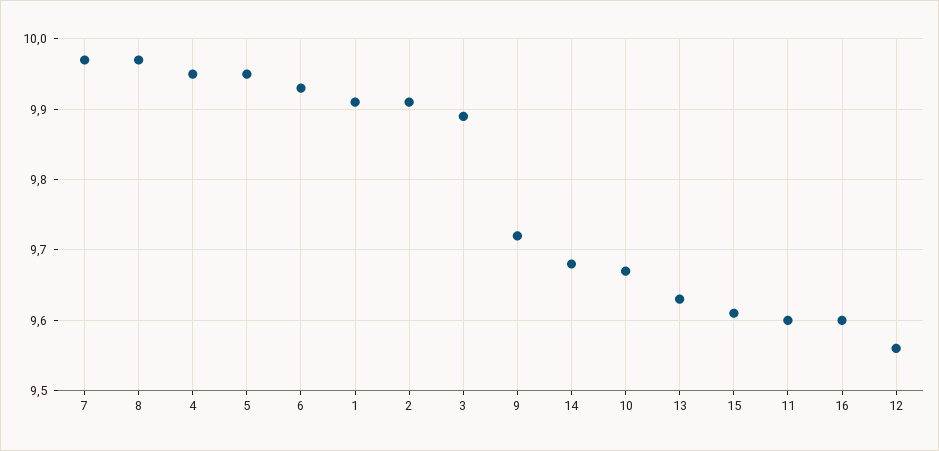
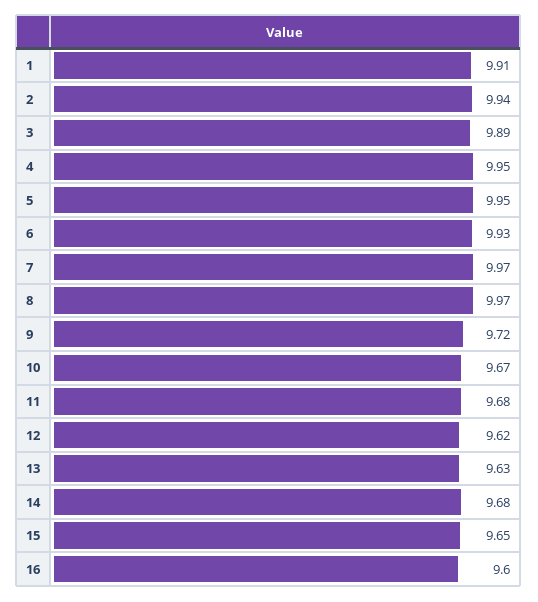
  {
    "7": 9.97,
    "8": 9.97,
    "4": 9.95,
    "5": 9.95,
    "6": 9.93,
    "1": 9.91,
-   "2": 9.91,
+   "2": 9.94,
    "3": 9.89,
    "9": 9.72,
    "14": 9.68,
    "10": 9.67,
    "13": 9.63,
-   "15": 9.61,
+   "15": 9.65,
-   "11": 9.6,
+   "11": 9.68,
    "16": 9.6,
-   "12": 9.56
+   "12": 9.62
  }

